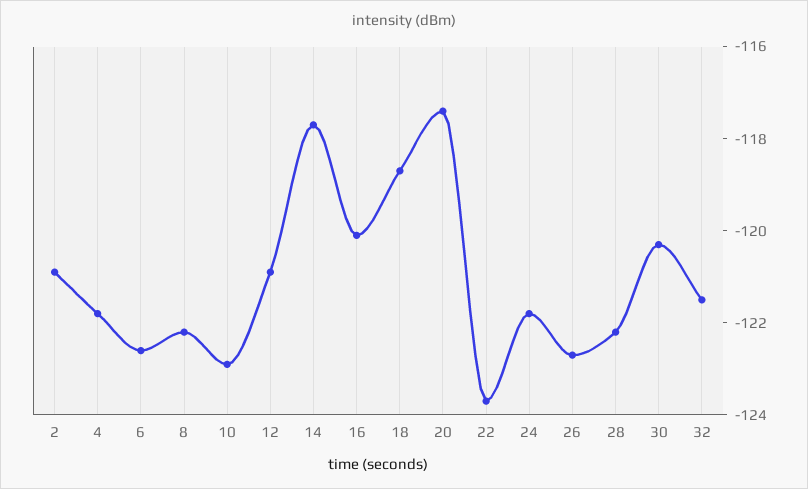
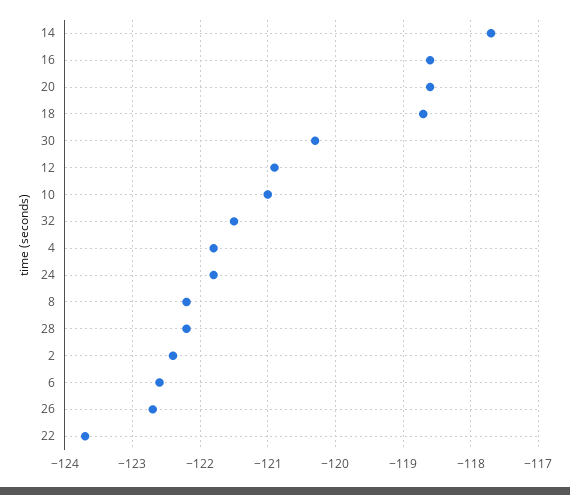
  {
-   "2": -121,
+   "2": -122.4,
    "4": -121.8,
    "6": -122.6,
    "8": -122.2,
-   "10": -123,
+   "10": -121,
    "12": -120.9,
    "14": -117.7,
-   "16": -120,
+   "16": -118.6,
    "18": -118.7,
-   "20": -117.5,
+   "20": -118.6,
    "22": -123.7,
    "24": -121.8,
    "26": -122.7,
    "28": -122.2,
    "30": -120.3,
    "32": -121.5
  }

